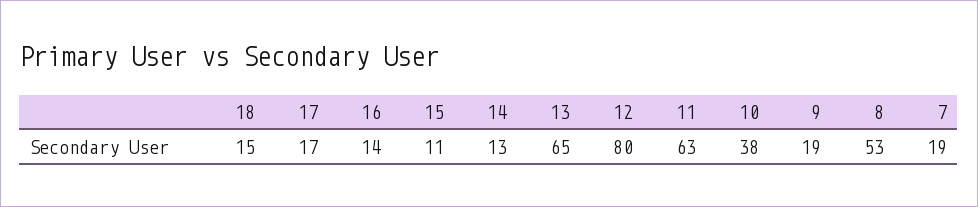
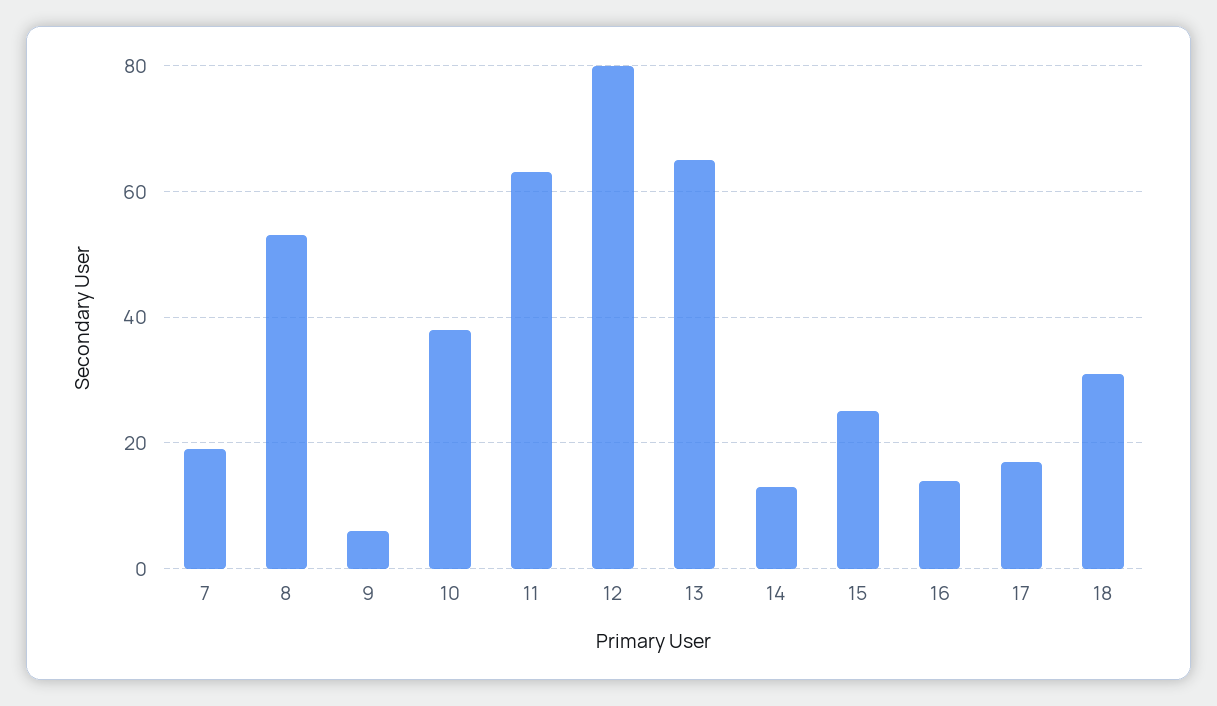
  {
-   "18": 15,
+   "18": 30,
    "17": 17,
    "16": 14,
-   "15": 11,
+   "15": 25,
    "14": 13,
    "13": 65,
    "12": 80,
    "11": 63,
    "10": 38,
-   "9": 19,
+   "9": 5,
    "8": 53,
    "7": 19
  }

